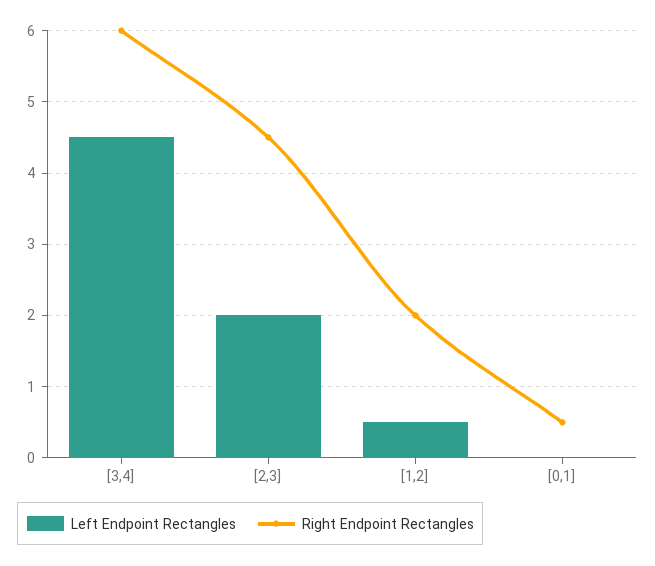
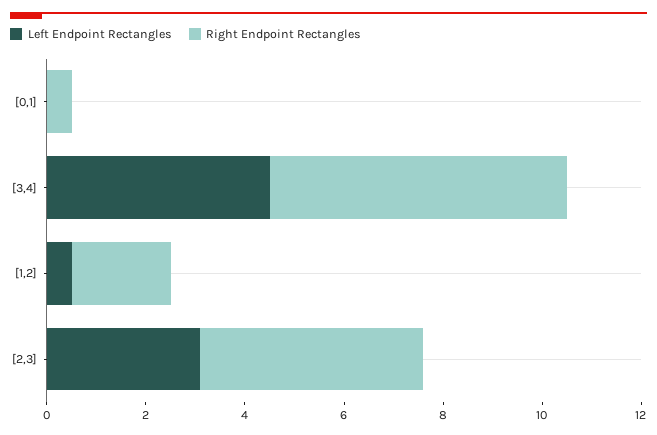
  {
    "Left Endpoint Rectangles": {
      "[3,4]": 4.5,
-     "[2,3]": 2,
+     "[2,3]": 3,
      "[1,2]": 0.5,
      "[0,1]": 0
    },
    "Right Endpoint Rectangles": {
      "[3,4]": 6,
      "[2,3]": 4.5,
      "[1,2]": 2,
      "[0,1]": 0.5
    }
  }

